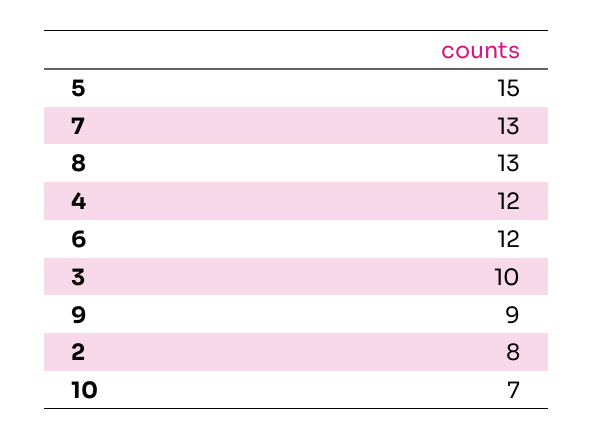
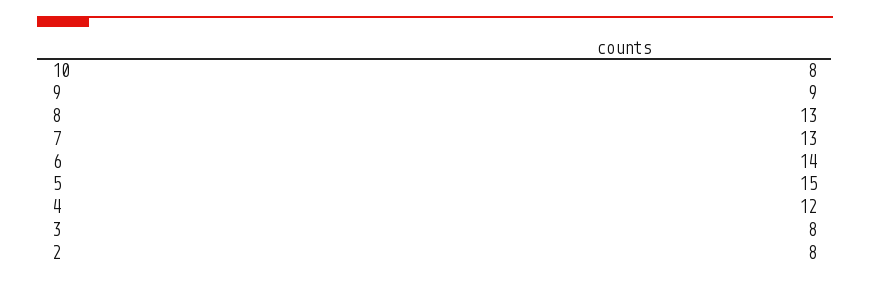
  {
    "5": 15,
    "7": 13,
    "8": 13,
    "4": 12,
-   "6": 12,
+   "6": 14,
-   "3": 10,
+   "3": 8,
    "9": 9,
    "2": 8,
-   "10": 7
+   "10": 8
  }

